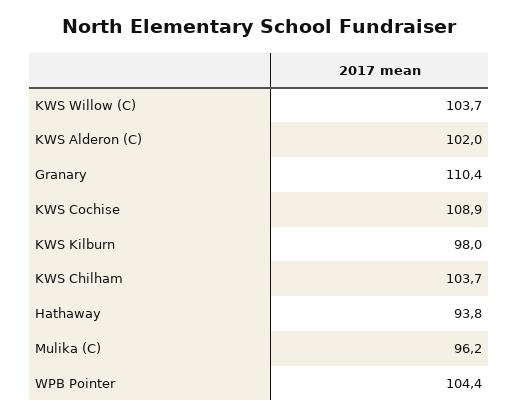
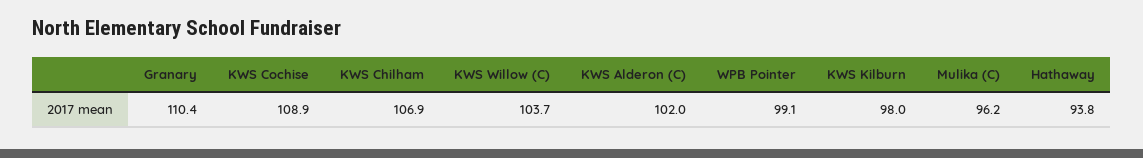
  {
    "KWS Willow (C)": 103.7,
    "KWS Alderon (C)": 102,
    "Granary": 110.4,
    "KWS Cochise": 108.9,
    "KWS Kilburn": 98,
-   "KWS Chilham": 103.7,
+   "KWS Chilham": 106.9,
    "Hathaway": 93.8,
    "Mulika (C)": 96.2,
-   "WPB Pointer": 104.4
+   "WPB Pointer": 99.1
  }

